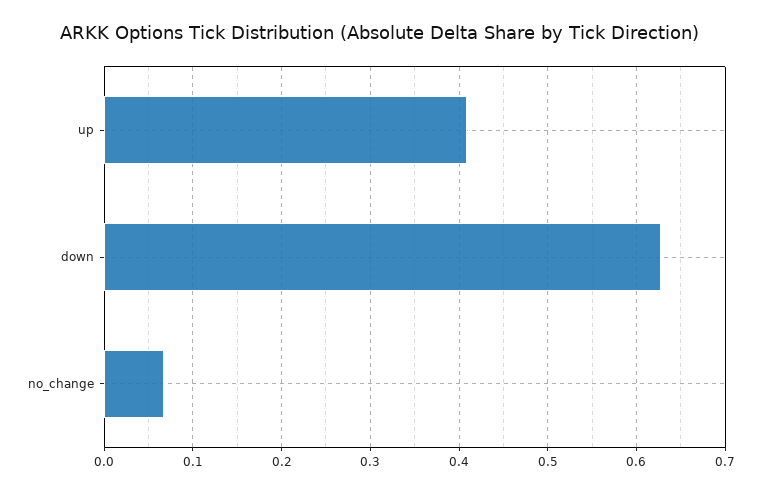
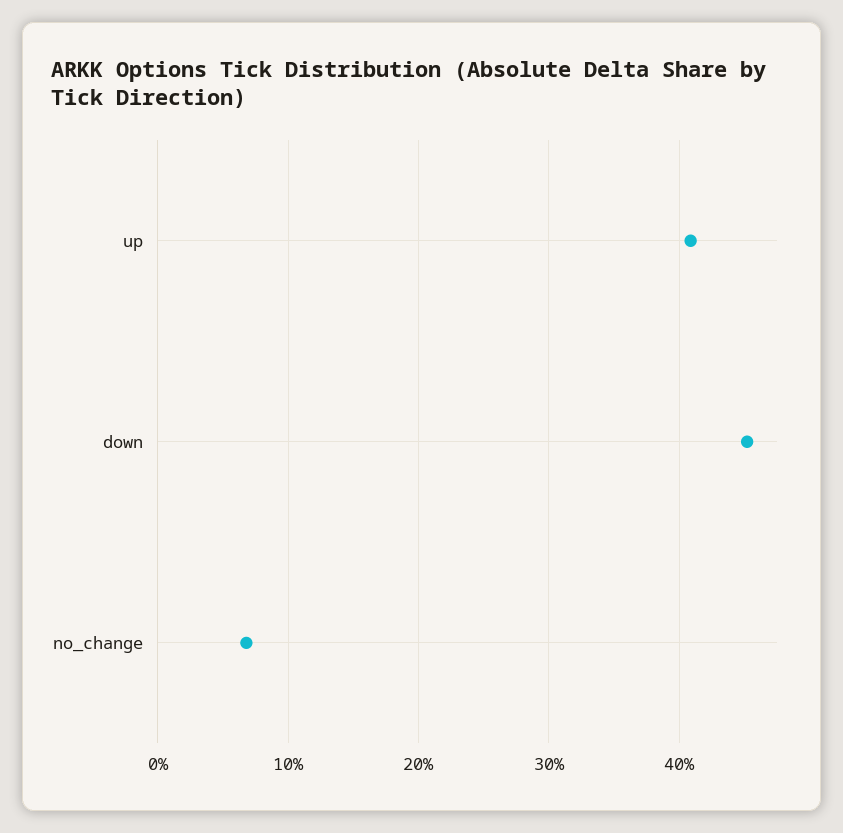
  {
    "up": 0.41,
-   "down": 0.63,
+   "down": 0.45,
    "no_change": 0.07
  }

